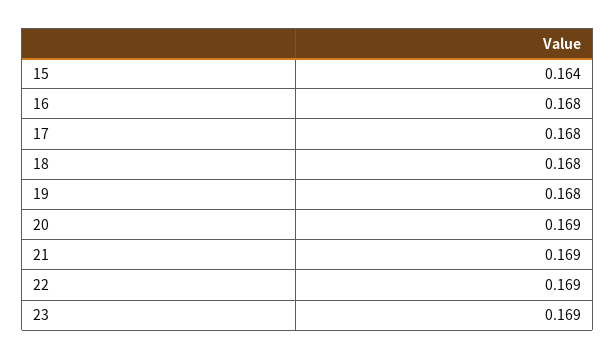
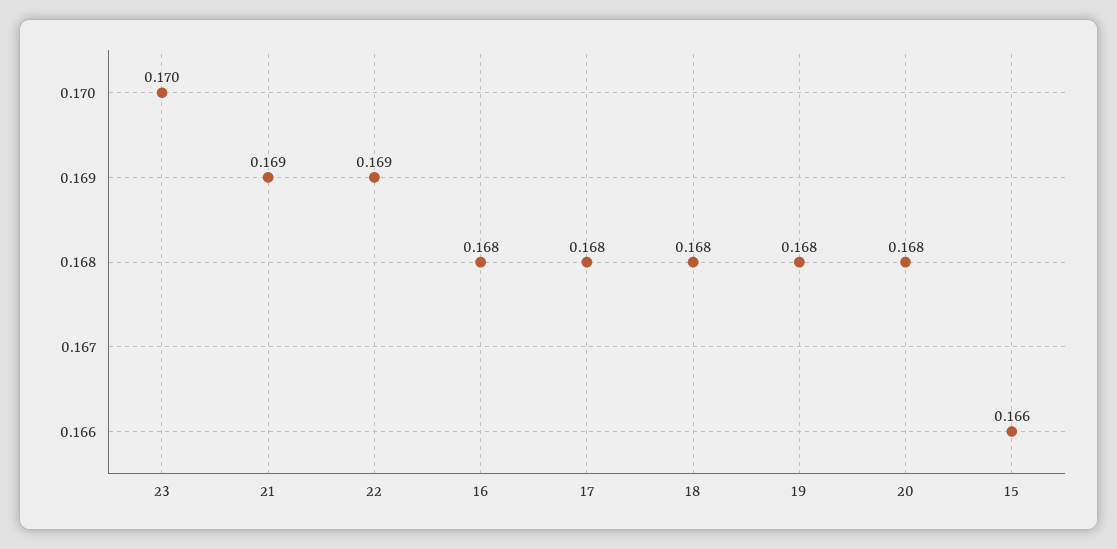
  {
-   "15": 0.164,
+   "15": 0.166,
    "16": 0.168,
    "17": 0.168,
    "18": 0.168,
    "19": 0.168,
-   "20": 0.169,
+   "20": 0.168,
    "21": 0.169,
    "22": 0.169,
-   "23": 0.169
+   "23": 0.17
  }

